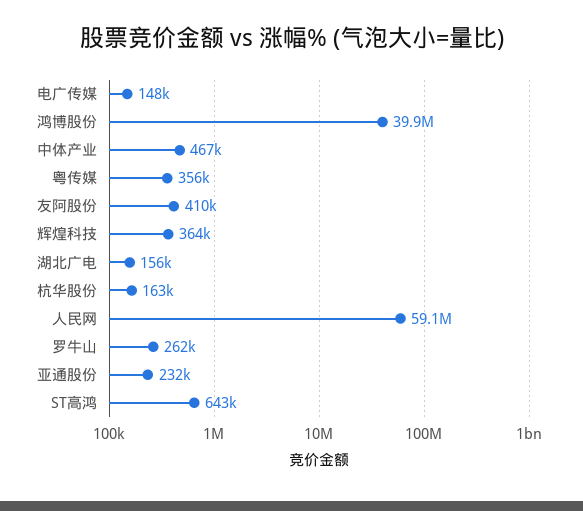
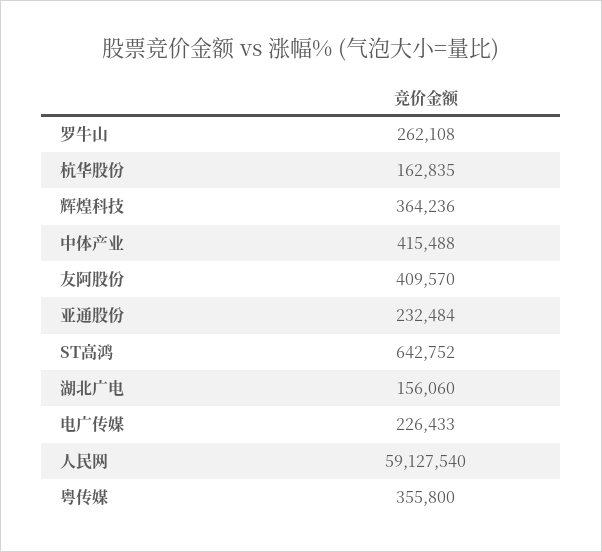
  {
-   "电广传媒": 148000,
+   "电广传媒": 226433,
-   "鸿博股份": 39900000,
-   "中体产业": 467000,
+   "中体产业": 415488,
    "粤传媒": 355800,
    "友阿股份": 409570,
    "辉煌科技": 364236,
    "湖北广电": 156060,
    "杭华股份": 162835,
    "人民网": 59127540,
    "罗牛山": 262108,
    "亚通股份": 232484,
    "ST高鸿": 642752
  }

